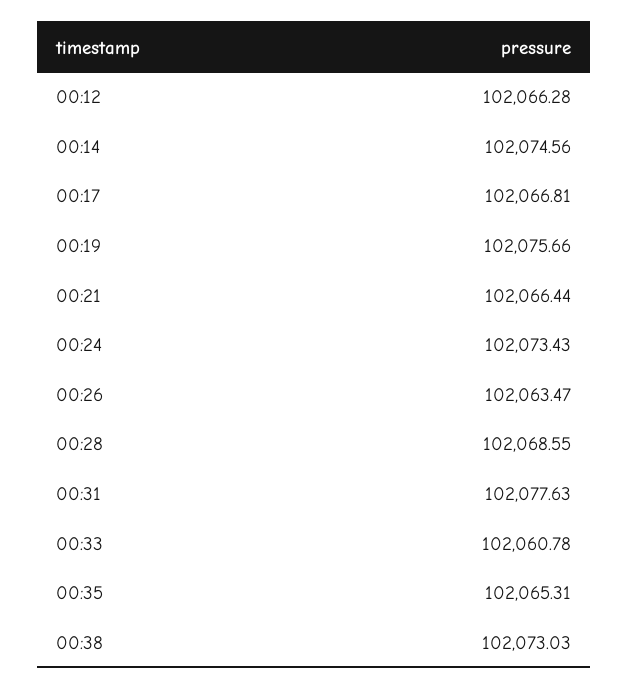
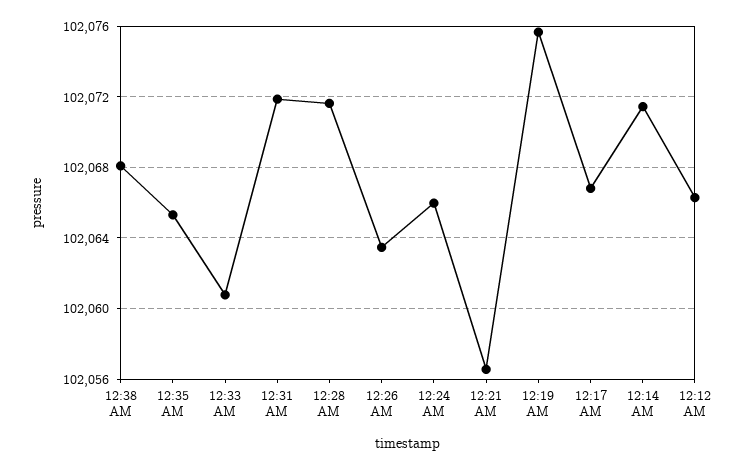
  {
    "00:12": 102066.28,
-   "00:14": 102074.56,
+   "00:14": 102071.5,
    "00:17": 102066.81,
    "00:19": 102075.66,
-   "00:21": 102066.44,
+   "00:21": 102056.5,
-   "00:24": 102073.43,
+   "00:24": 102066,
    "00:26": 102063.47,
-   "00:28": 102068.55,
+   "00:28": 102071.5,
-   "00:31": 102077.63,
+   "00:31": 102072,
    "00:33": 102060.78,
    "00:35": 102065.31,
-   "00:38": 102073.03
+   "00:38": 102068
  }

